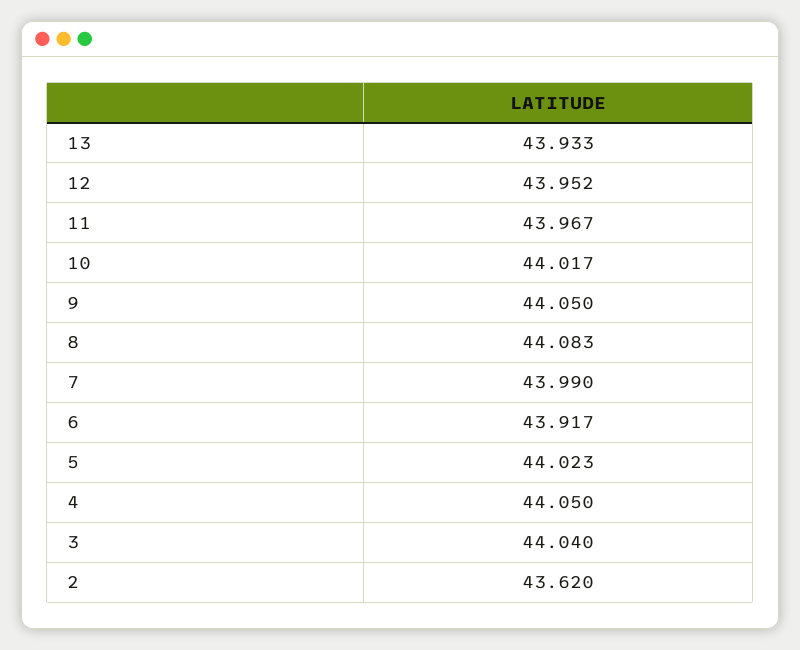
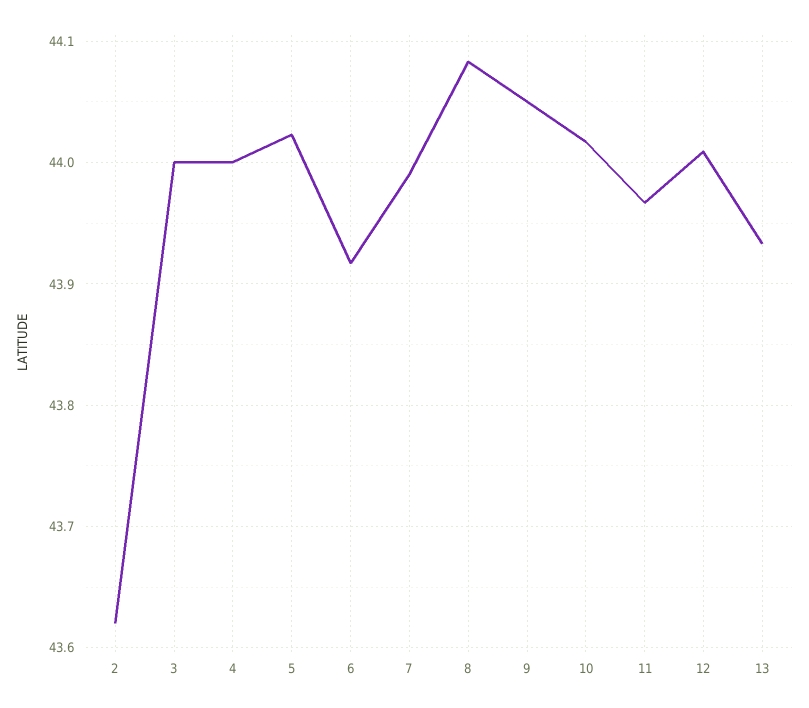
  {
    "13": 43.933,
-   "12": 43.952,
+   "12": 44.01,
    "11": 43.967,
    "10": 44.017,
    "9": 44.05,
    "8": 44.083,
    "7": 43.99,
    "6": 43.917,
    "5": 44.023,
-   "4": 44.05,
+   "4": 44,
-   "3": 44.04,
+   "3": 44,
    "2": 43.62
  }

